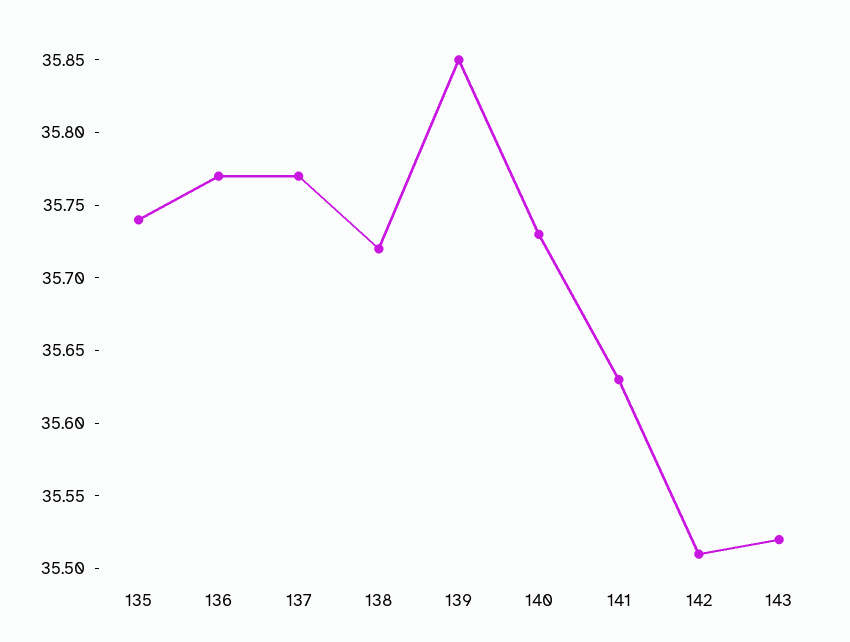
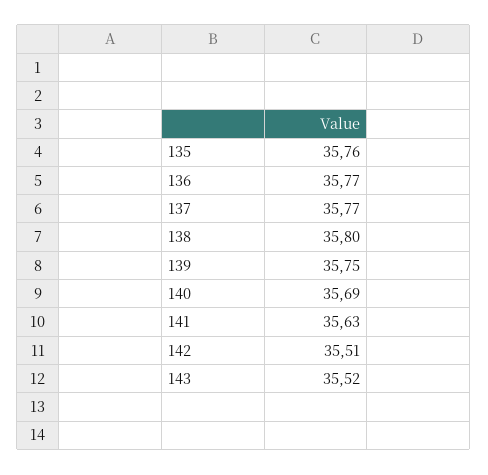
  {
-   "135": 35.74,
+   "135": 35.76,
    "136": 35.77,
    "137": 35.77,
-   "138": 35.72,
+   "138": 35.8,
-   "139": 35.85,
+   "139": 35.75,
-   "140": 35.73,
+   "140": 35.69,
    "141": 35.63,
    "142": 35.51,
    "143": 35.52
  }

